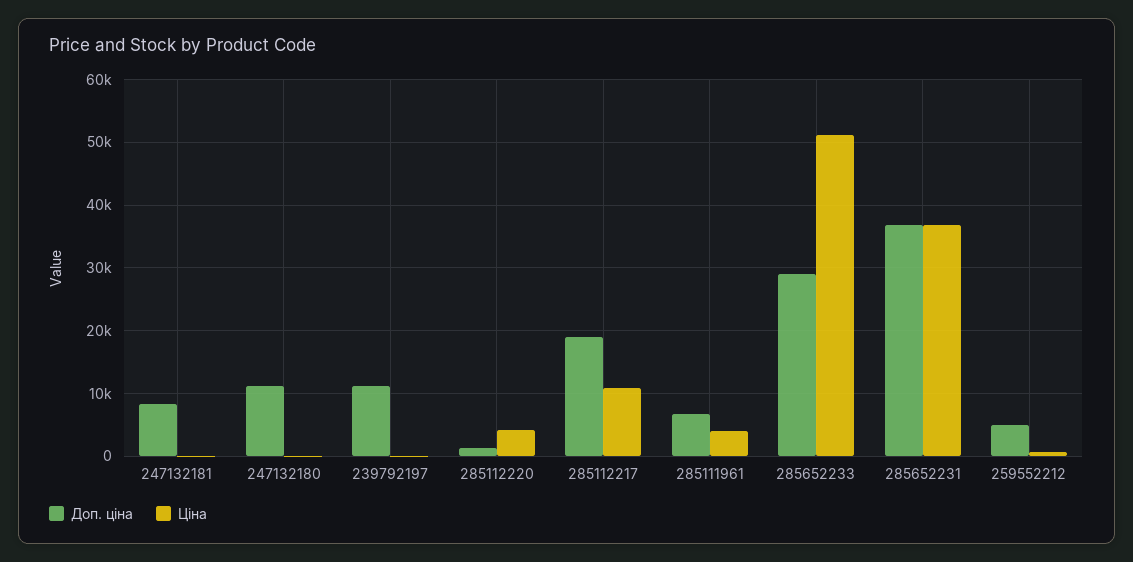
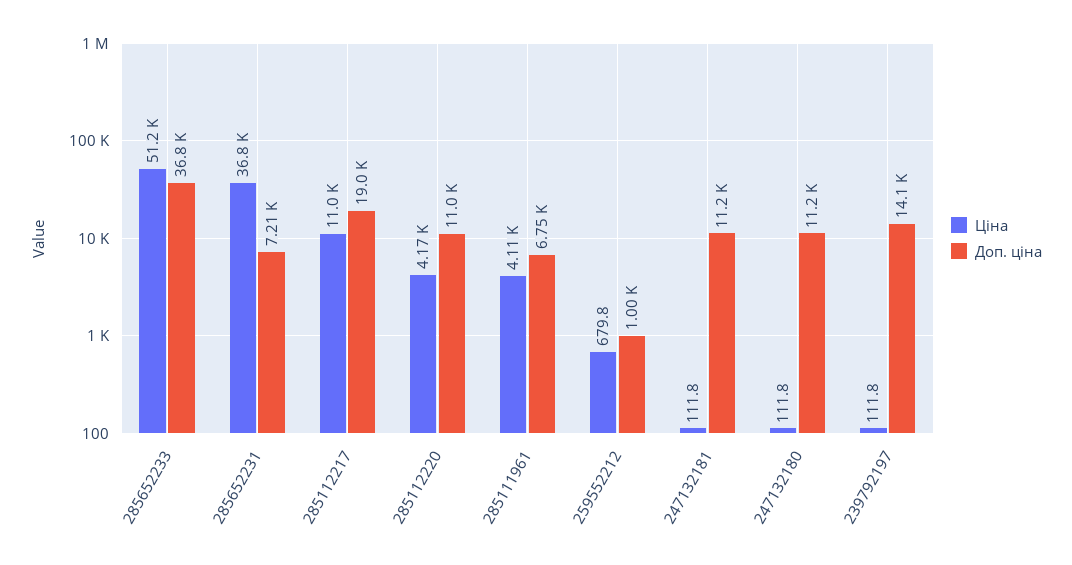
  {
    "Доп. ціна": {
-     "247132181": 8000,
+     "247132181": 11200,
      "247132180": 11200,
-     "239792197": 11000,
+     "239792197": 14100,
-     "285112220": 1000,
+     "285112220": 11000,
      "285112217": 19000,
      "285111961": 6750,
-     "285652233": 29000,
+     "285652233": 36800,
-     "285652231": 37000,
+     "285652231": 7210,
-     "259552212": 5000
+     "259552212": 1000
    },
    "Ціна": {
      "247132181": 111.8,
      "247132180": 111.8,
      "239792197": 111.8,
      "285112220": 4170,
      "285112217": 11000,
      "285111961": 4110,
      "285652233": 51200,
      "285652231": 36800,
      "259552212": 679.8
    }
  }

